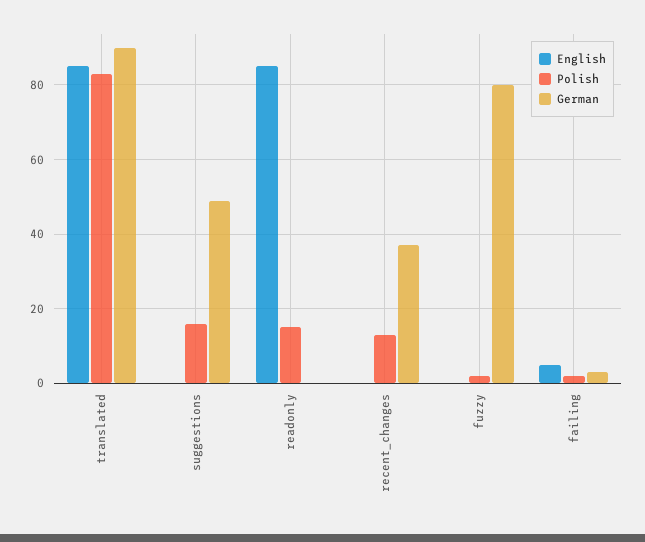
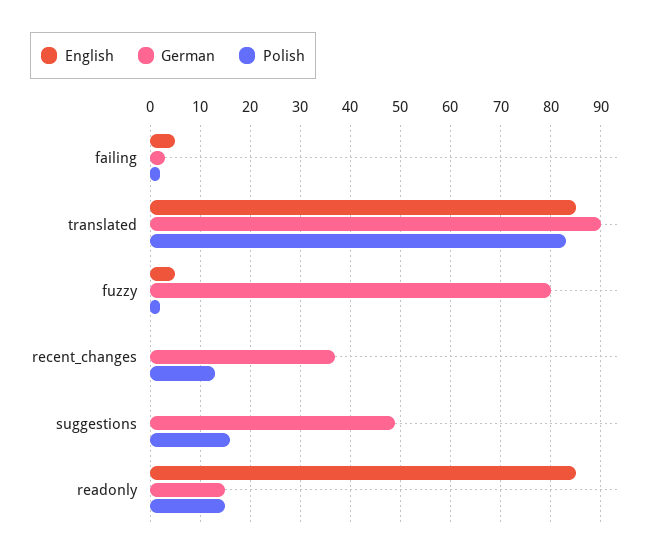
  {
    "English": {
      "translated": 85,
      "suggestions": 0,
      "readonly": 85,
      "recent_changes": 0,
-     "fuzzy": 0,
+     "fuzzy": 5,
      "failing": 5
    },
    "Polish": {
      "translated": 85,
      "suggestions": 15,
      "readonly": 15,
      "recent_changes": 15,
      "fuzzy": 0,
      "failing": 0
    },
    "German": {
      "translated": 90,
      "suggestions": 50,
-     "readonly": 0,
+     "readonly": 15,
      "recent_changes": 35,
      "fuzzy": 80,
      "failing": 5
    }
  }

